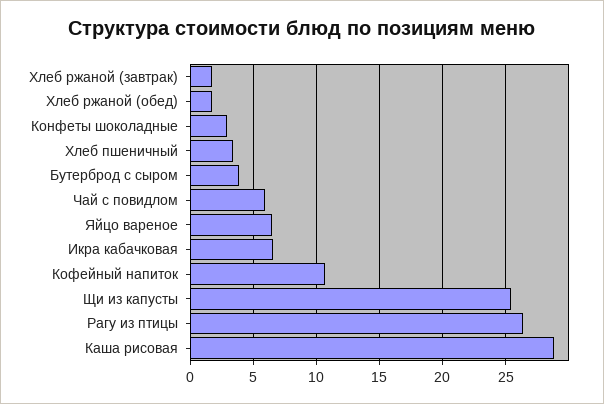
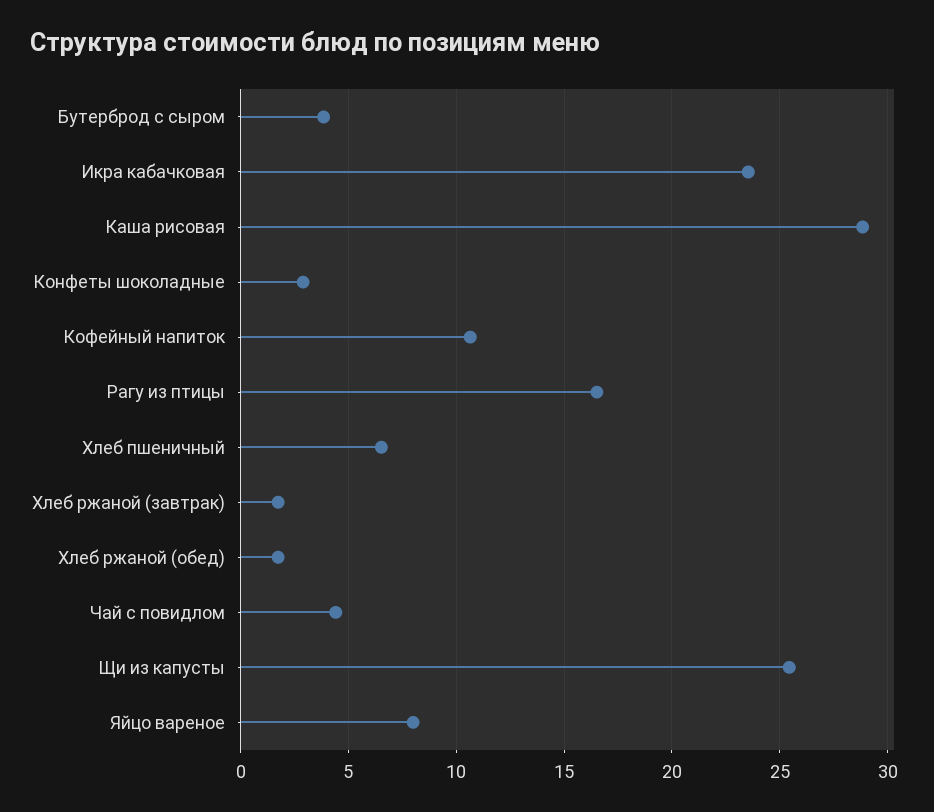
  {
    "Хлеб ржаной (завтрак)": 1.5,
    "Хлеб ржаной (обед)": 1.5,
    "Конфеты шоколадные": 3,
-   "Хлеб пшеничный": 3.5,
+   "Хлеб пшеничный": 6.5,
    "Бутерброд с сыром": 4,
-   "Чай с повидлом": 6,
+   "Чай с повидлом": 4.5,
-   "Яйцо вареное": 6.5,
+   "Яйцо вареное": 8,
-   "Икра кабачковая": 6.5,
+   "Икра кабачковая": 23.5,
    "Кофейный напиток": 10.5,
    "Щи из капусты": 25.5,
-   "Рагу из птицы": 26.5,
+   "Рагу из птицы": 16.5,
    "Каша рисовая": 29
  }

